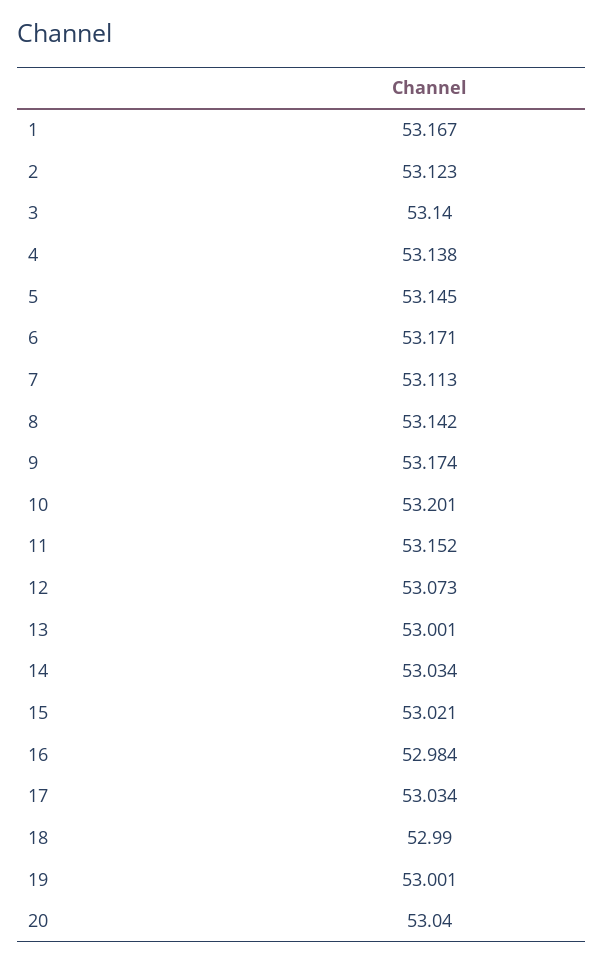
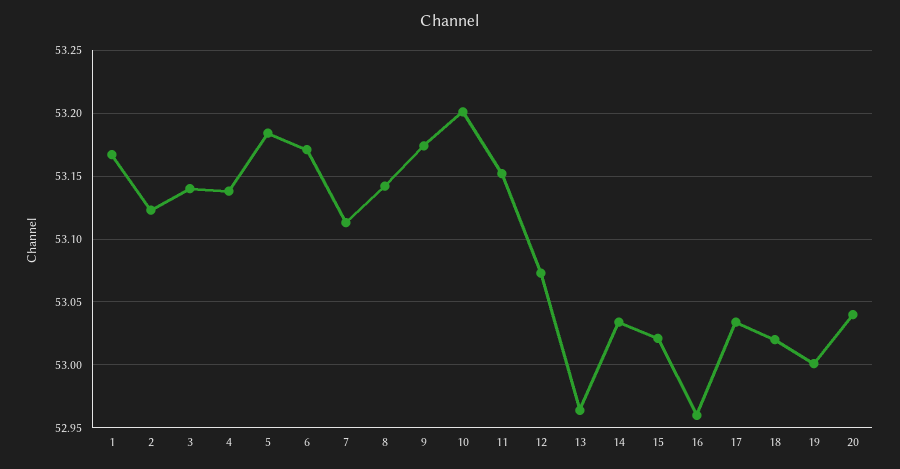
  {
    "1": 53.167,
    "2": 53.123,
    "3": 53.14,
    "4": 53.138,
-   "5": 53.145,
+   "5": 53.185,
    "6": 53.171,
    "7": 53.113,
    "8": 53.142,
    "9": 53.174,
    "10": 53.201,
    "11": 53.152,
    "12": 53.073,
-   "13": 53.001,
+   "13": 52.965,
    "14": 53.034,
    "15": 53.021,
-   "16": 52.984,
+   "16": 52.96,
    "17": 53.034,
-   "18": 52.99,
+   "18": 53.02,
    "19": 53.001,
    "20": 53.04
  }

